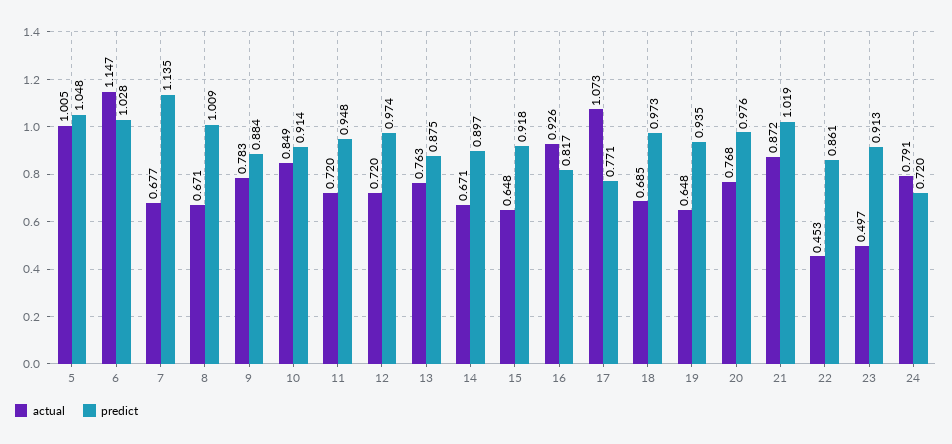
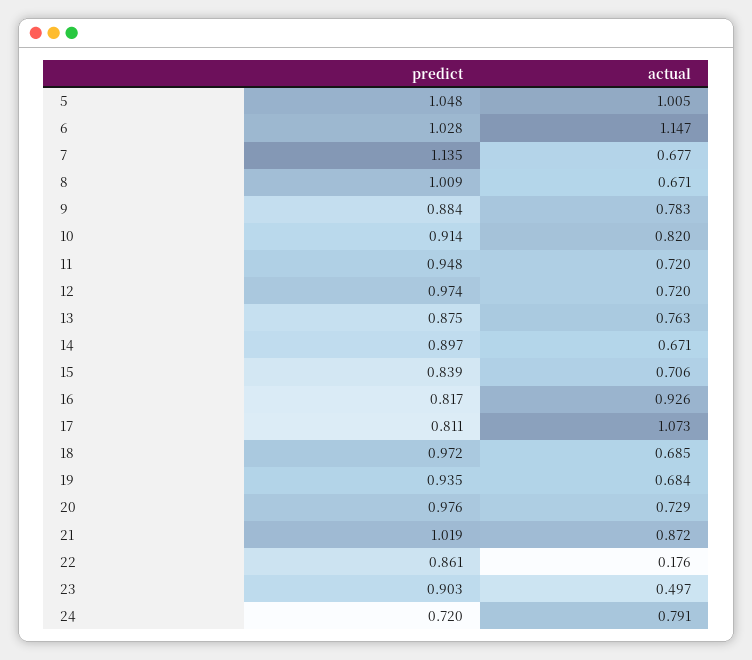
  {
    "actual": {
      "5": 1.005,
      "6": 1.147,
      "7": 0.677,
      "8": 0.671,
      "9": 0.783,
-     "10": 0.849,
+     "10": 0.82,
      "11": 0.72,
      "12": 0.72,
      "13": 0.763,
      "14": 0.671,
-     "15": 0.648,
+     "15": 0.706,
      "16": 0.926,
      "17": 1.073,
      "18": 0.685,
-     "19": 0.648,
+     "19": 0.684,
-     "20": 0.768,
+     "20": 0.729,
      "21": 0.872,
-     "22": 0.453,
+     "22": 0.176,
      "23": 0.497,
      "24": 0.791
    },
    "predict": {
      "5": 1.048,
      "6": 1.028,
      "7": 1.135,
      "8": 1.009,
      "9": 0.884,
      "10": 0.914,
      "11": 0.948,
      "12": 0.974,
      "13": 0.875,
      "14": 0.897,
-     "15": 0.918,
+     "15": 0.839,
      "16": 0.817,
-     "17": 0.771,
+     "17": 0.811,
-     "18": 0.973,
+     "18": 0.972,
      "19": 0.935,
      "20": 0.976,
      "21": 1.019,
      "22": 0.861,
-     "23": 0.913,
+     "23": 0.903,
      "24": 0.72
    }
  }

